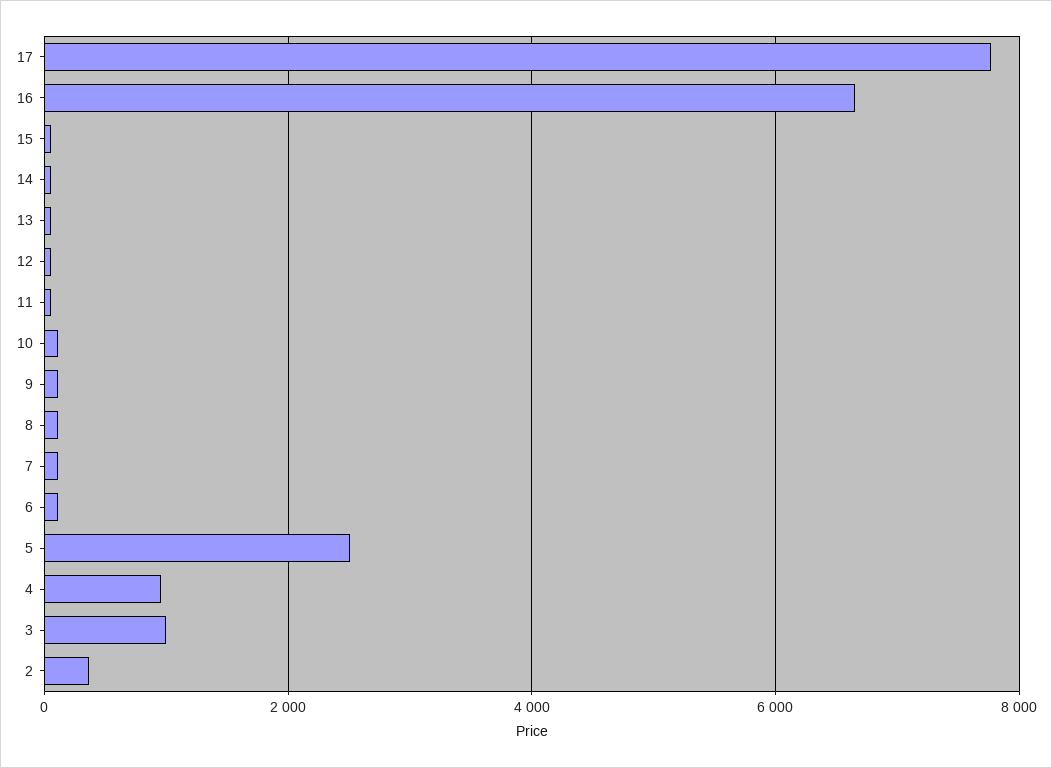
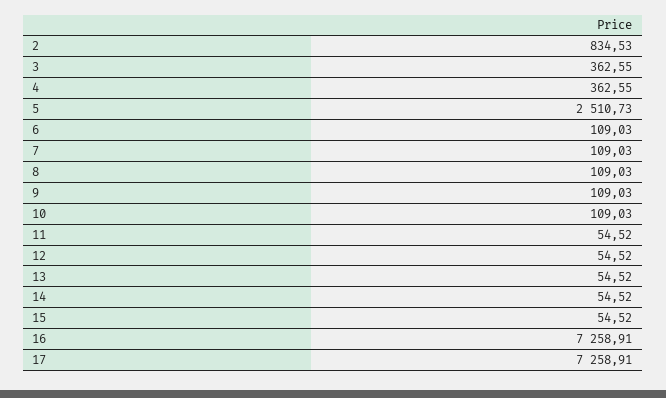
  {
-   "17": 7800,
+   "17": 7258.91,
-   "16": 6600,
+   "16": 7258.91,
    "15": 54.52,
    "14": 54.52,
    "13": 54.52,
    "12": 54.52,
    "11": 54.52,
    "10": 109.03,
    "9": 109.03,
    "8": 109.03,
    "7": 109.03,
    "6": 109.03,
    "5": 2510.73,
-   "4": 1000,
+   "4": 362.55,
-   "3": 1000,
+   "3": 362.55,
-   "2": 400
+   "2": 834.53
  }

